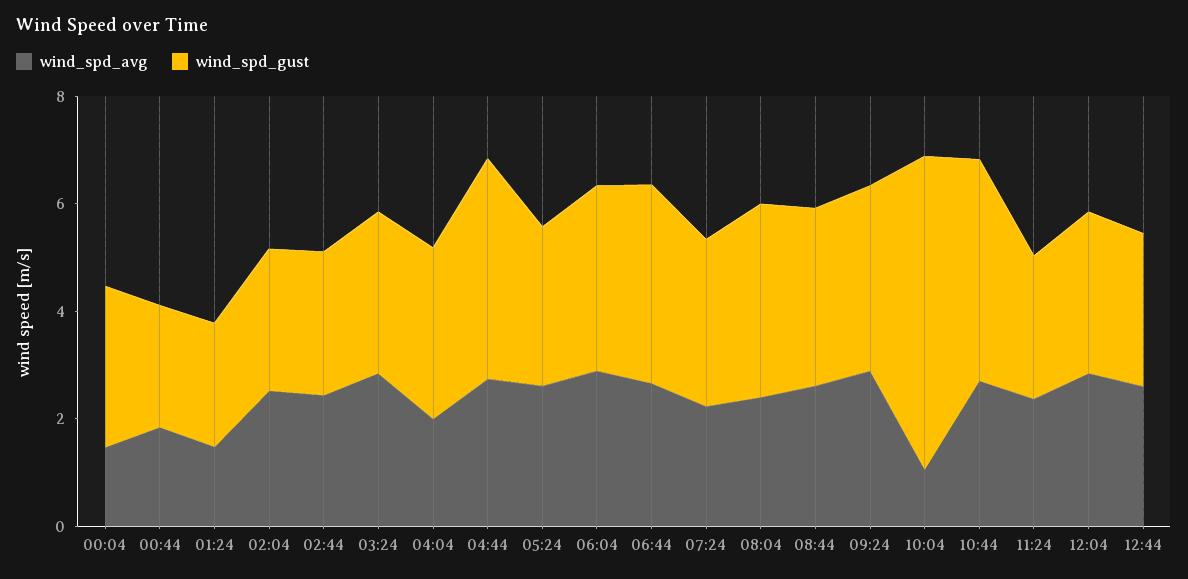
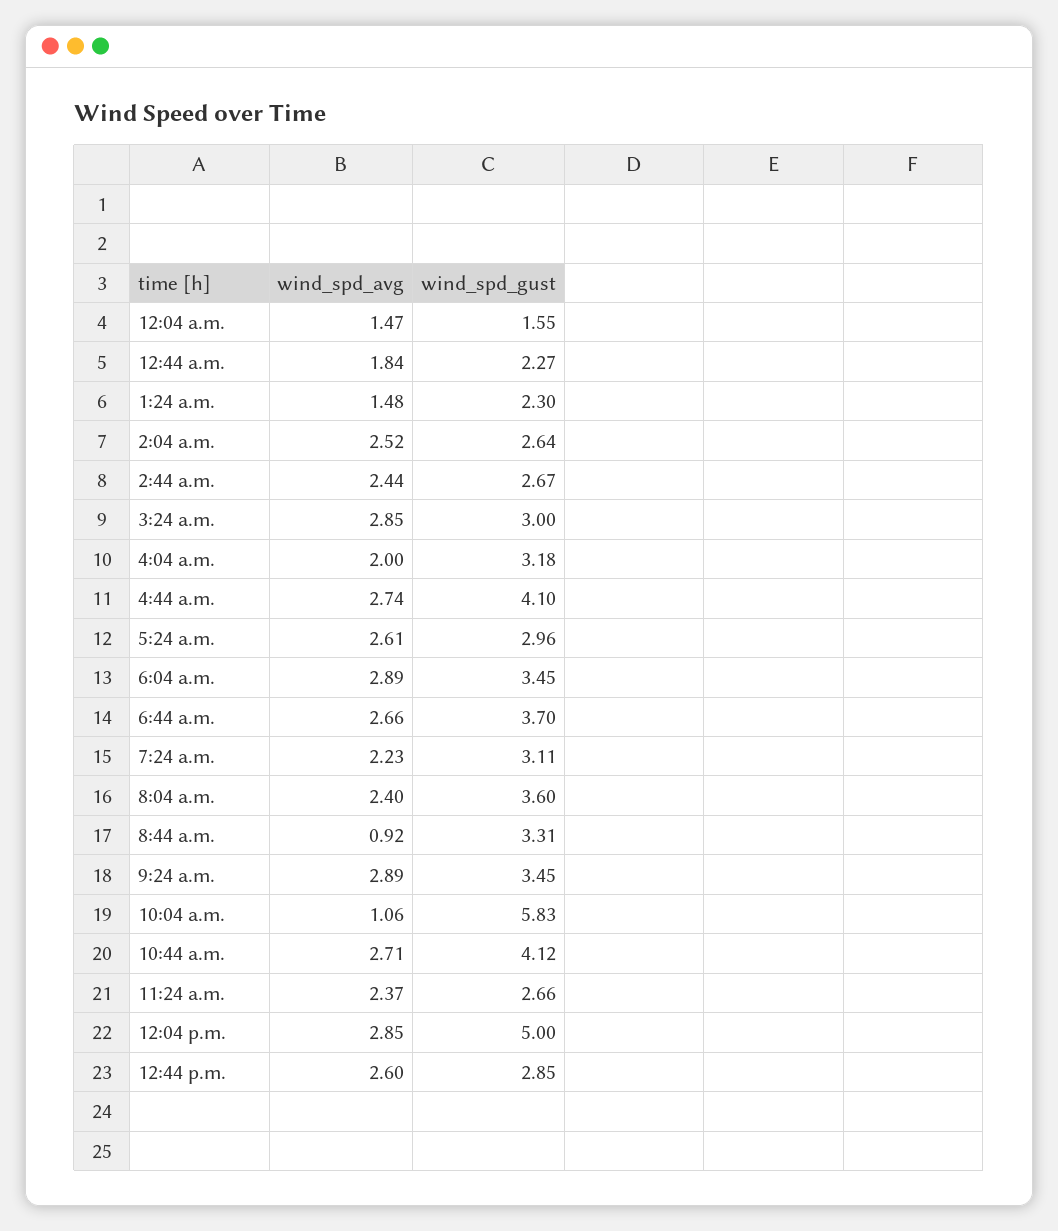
  {
    "wind_spd_avg": {
      "00:04": 1.47,
      "00:44": 1.84,
      "01:24": 1.48,
      "02:04": 2.52,
      "02:44": 2.44,
      "03:24": 2.85,
      "04:04": 2,
      "04:44": 2.74,
      "05:24": 2.61,
      "06:04": 2.89,
      "06:44": 2.66,
      "07:24": 2.23,
      "08:04": 2.4,
-     "08:44": 2.5,
+     "08:44": 0.92,
      "09:24": 2.89,
      "10:04": 1.06,
      "10:44": 2.71,
      "11:24": 2.37,
      "12:04": 2.85,
      "12:44": 2.6
    },
    "wind_spd_gust": {
-     "00:04": 3,
+     "00:04": 1.55,
      "00:44": 2.27,
      "01:24": 2.3,
      "02:04": 2.64,
      "02:44": 2.67,
      "03:24": 3,
      "04:04": 3.18,
      "04:44": 4.1,
      "05:24": 2.96,
      "06:04": 3.45,
      "06:44": 3.7,
      "07:24": 3.11,
      "08:04": 3.6,
      "08:44": 3.31,
      "09:24": 3.45,
      "10:04": 5.83,
      "10:44": 4.12,
      "11:24": 2.66,
-     "12:04": 3,
+     "12:04": 5,
      "12:44": 2.85
    }
  }

